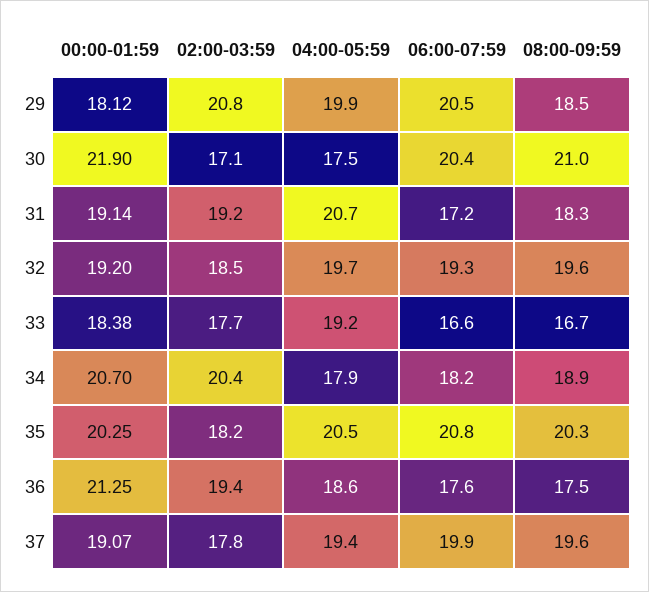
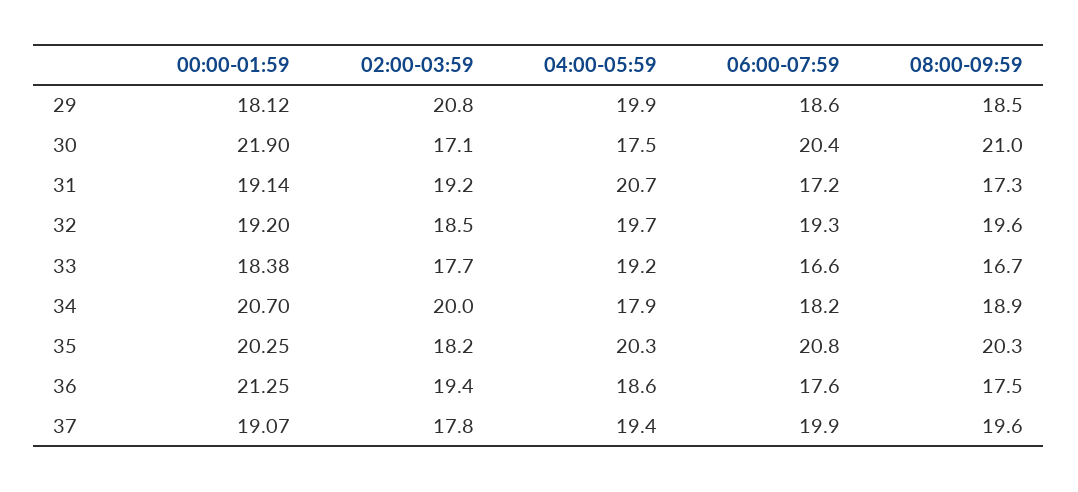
  {
    "00:00-01:59": {
      "29": 18.12,
      "30": 21.9,
      "31": 19.14,
      "32": 19.2,
      "33": 18.38,
      "34": 20.7,
      "35": 20.25,
      "36": 21.25,
      "37": 19.07
    },
    "02:00-03:59": {
      "29": 20.8,
      "30": 17.1,
      "31": 19.2,
      "32": 18.5,
      "33": 17.7,
-     "34": 20.4,
+     "34": 20,
      "35": 18.2,
      "36": 19.4,
      "37": 17.8
    },
    "04:00-05:59": {
      "29": 19.9,
      "30": 17.5,
      "31": 20.7,
      "32": 19.7,
      "33": 19.2,
      "34": 17.9,
-     "35": 20.5,
+     "35": 20.3,
      "36": 18.6,
      "37": 19.4
    },
    "06:00-07:59": {
-     "29": 20.5,
+     "29": 18.6,
      "30": 20.4,
      "31": 17.2,
      "32": 19.3,
      "33": 16.6,
      "34": 18.2,
      "35": 20.8,
      "36": 17.6,
      "37": 19.9
    },
    "08:00-09:59": {
      "29": 18.5,
      "30": 21,
-     "31": 18.3,
+     "31": 17.3,
      "32": 19.6,
      "33": 16.7,
      "34": 18.9,
      "35": 20.3,
      "36": 17.5,
      "37": 19.6
    }
  }

